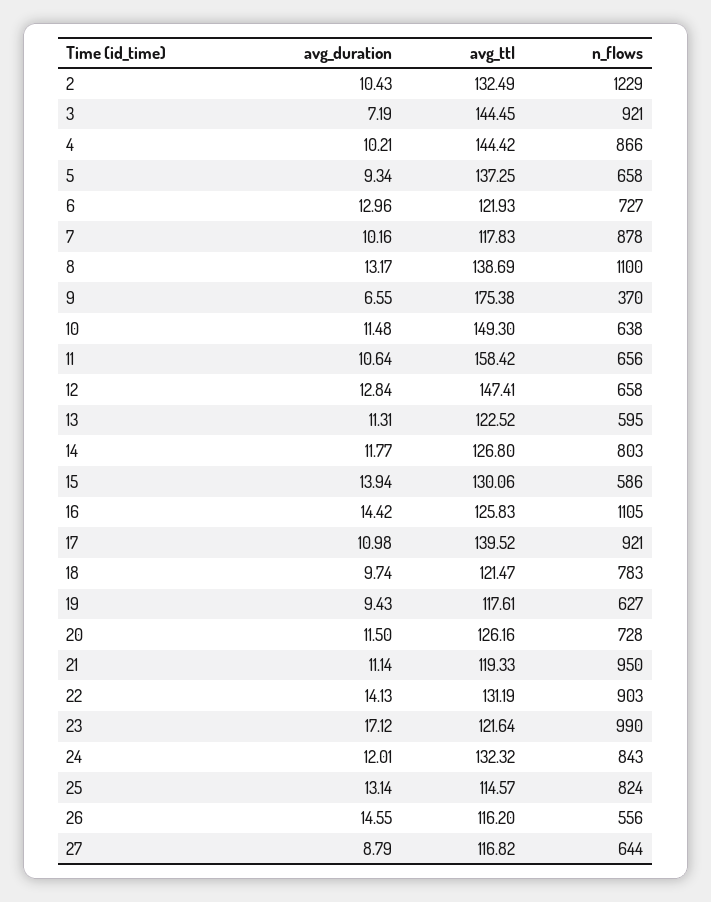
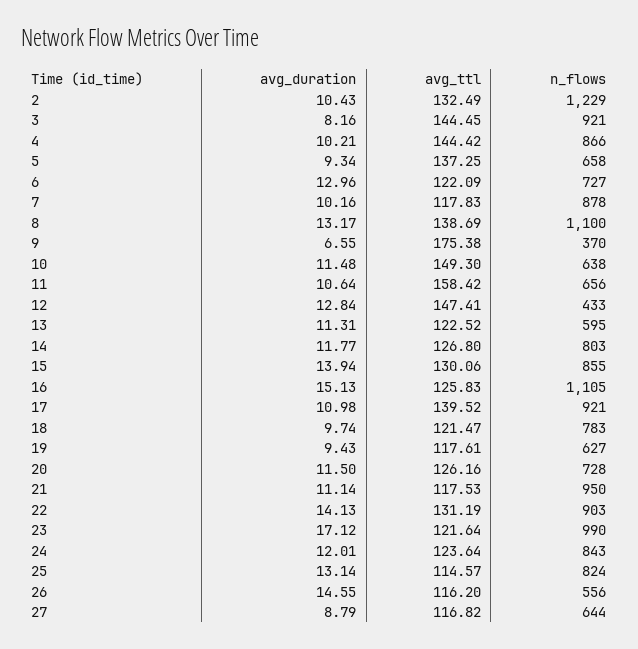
  {
    "avg_duration": {
      "2": 10.43,
-     "3": 7.19,
+     "3": 8.16,
      "4": 10.21,
      "5": 9.34,
      "6": 12.96,
      "7": 10.16,
      "8": 13.17,
      "9": 6.55,
      "10": 11.48,
      "11": 10.64,
      "12": 12.84,
      "13": 11.31,
      "14": 11.77,
      "15": 13.94,
-     "16": 14.42,
+     "16": 15.13,
      "17": 10.98,
      "18": 9.74,
      "19": 9.43,
      "20": 11.5,
      "21": 11.14,
      "22": 14.13,
      "23": 17.12,
      "24": 12.01,
      "25": 13.14,
      "26": 14.55,
      "27": 8.79
    },
    "avg_ttl": {
      "2": 132.49,
      "3": 144.45,
      "4": 144.42,
      "5": 137.25,
-     "6": 121.93,
+     "6": 122.09,
      "7": 117.83,
      "8": 138.69,
      "9": 175.38,
      "10": 149.3,
      "11": 158.42,
      "12": 147.41,
      "13": 122.52,
      "14": 126.8,
      "15": 130.06,
      "16": 125.83,
      "17": 139.52,
      "18": 121.47,
      "19": 117.61,
      "20": 126.16,
-     "21": 119.33,
+     "21": 117.53,
      "22": 131.19,
      "23": 121.64,
-     "24": 132.32,
+     "24": 123.64,
      "25": 114.57,
      "26": 116.2,
      "27": 116.82
    },
    "n_flows": {
      "2": 1229,
      "3": 921,
      "4": 866,
      "5": 658,
      "6": 727,
      "7": 878,
      "8": 1100,
      "9": 370,
      "10": 638,
      "11": 656,
-     "12": 658,
+     "12": 433,
      "13": 595,
      "14": 803,
-     "15": 586,
+     "15": 855,
      "16": 1105,
      "17": 921,
      "18": 783,
      "19": 627,
      "20": 728,
      "21": 950,
      "22": 903,
      "23": 990,
      "24": 843,
      "25": 824,
      "26": 556,
      "27": 644
    }
  }

